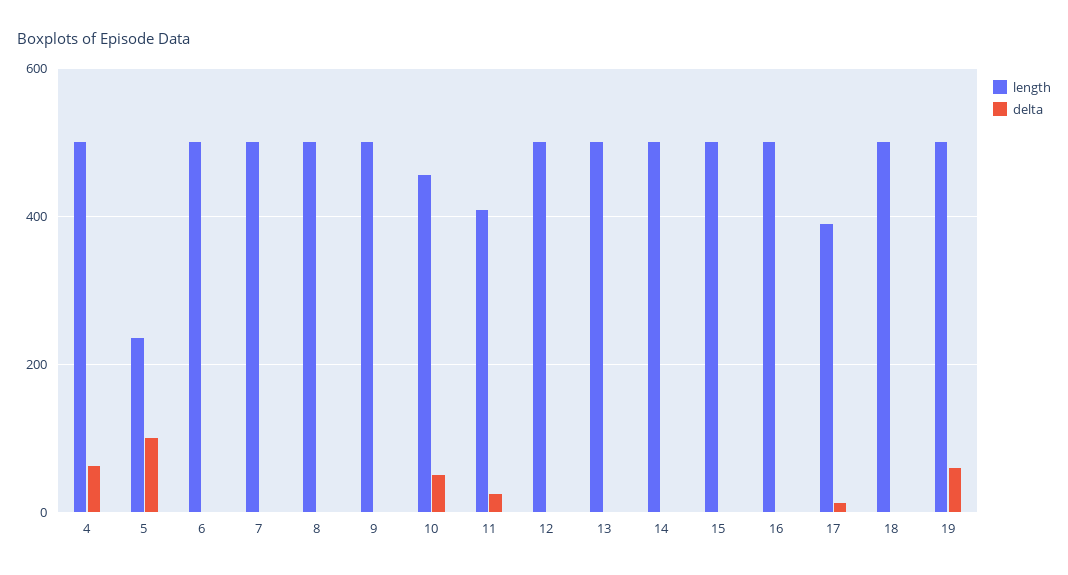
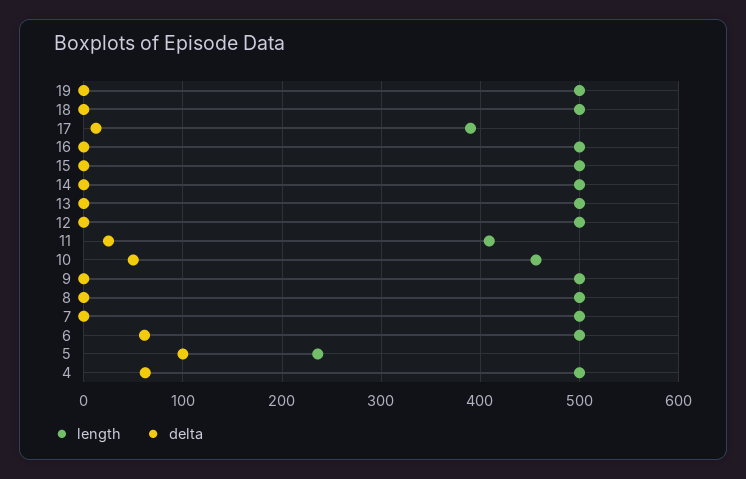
  {
    "length": {
      "4": 500,
      "5": 240,
      "6": 500,
      "7": 500,
      "8": 500,
      "9": 500,
      "10": 460,
      "11": 410,
      "12": 500,
      "13": 500,
      "14": 500,
      "15": 500,
      "16": 500,
      "17": 390,
      "18": 500,
      "19": 500
    },
    "delta": {
      "4": 60,
      "5": 100,
-     "6": 0,
+     "6": 60,
      "7": 0,
      "8": 0,
      "9": 0,
      "10": 50,
      "11": 30,
      "12": 0,
      "13": 0,
      "14": 0,
      "15": 0,
      "16": 0,
      "17": 10,
      "18": 0,
-     "19": 60
+     "19": 0
    }
  }

